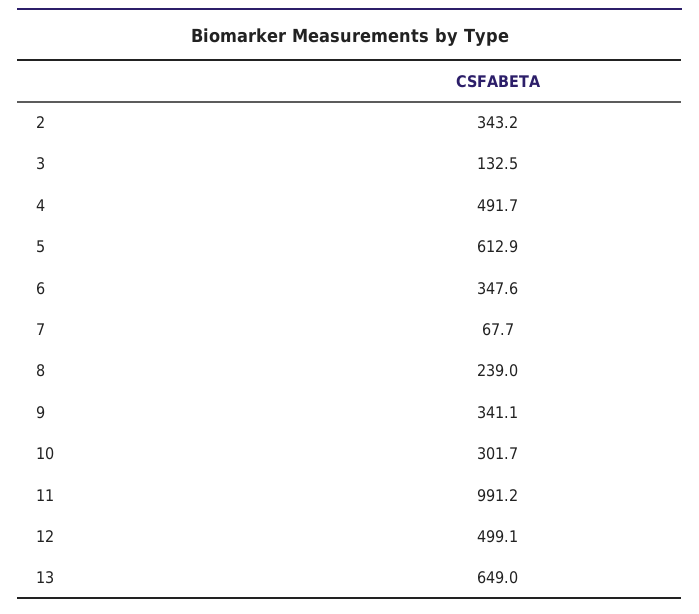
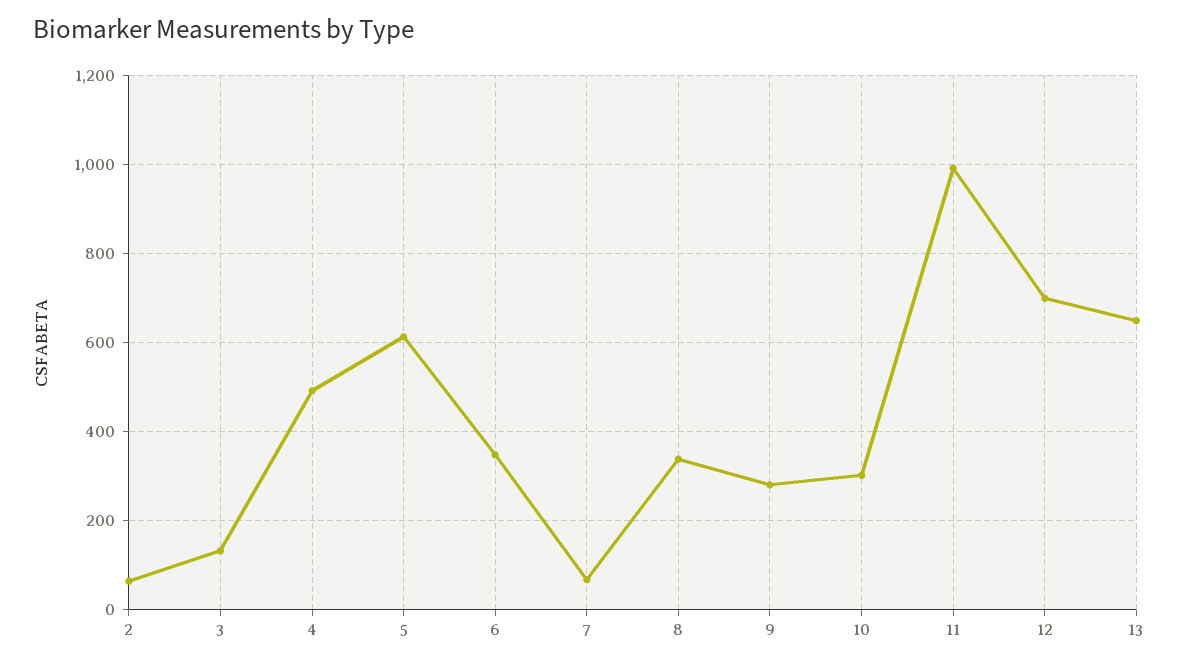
  {
-   "2": 343.2,
+   "2": 60,
    "3": 132.5,
    "4": 491.7,
    "5": 612.9,
    "6": 347.6,
    "7": 67.7,
-   "8": 239,
+   "8": 340,
-   "9": 341.1,
+   "9": 280,
    "10": 301.7,
    "11": 991.2,
-   "12": 499.1,
+   "12": 700,
    "13": 649
  }

